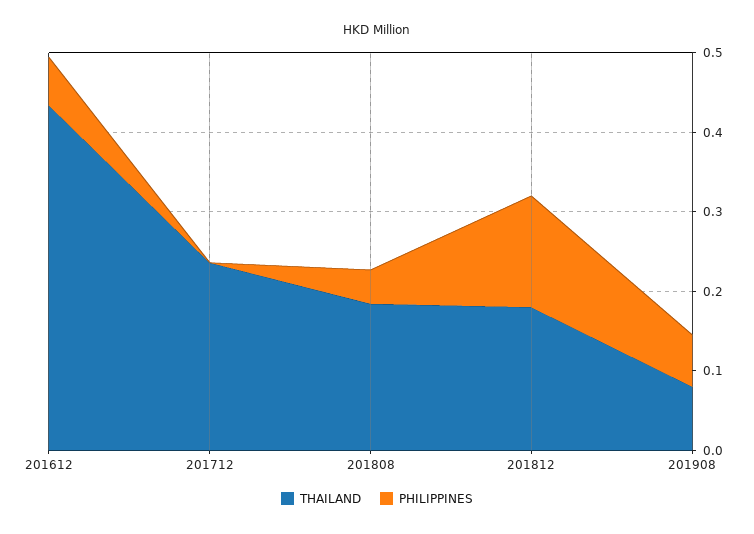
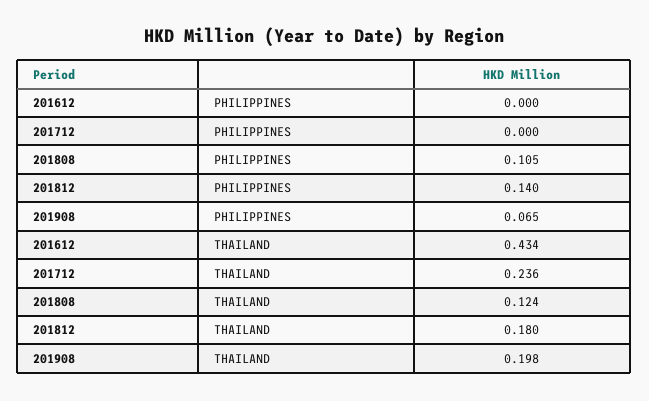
  {
    "THAILAND": {
      "201612": 0.434,
      "201712": 0.236,
-     "201808": 0.18,
+     "201808": 0.124,
      "201812": 0.18,
-     "201908": 0.08
+     "201908": 0.198
    },
    "PHILIPPINES": {
-     "201612": 0.06,
+     "201612": 0,
      "201712": 0,
-     "201808": 0.04,
+     "201808": 0.105,
      "201812": 0.14,
      "201908": 0.065
    }
  }

